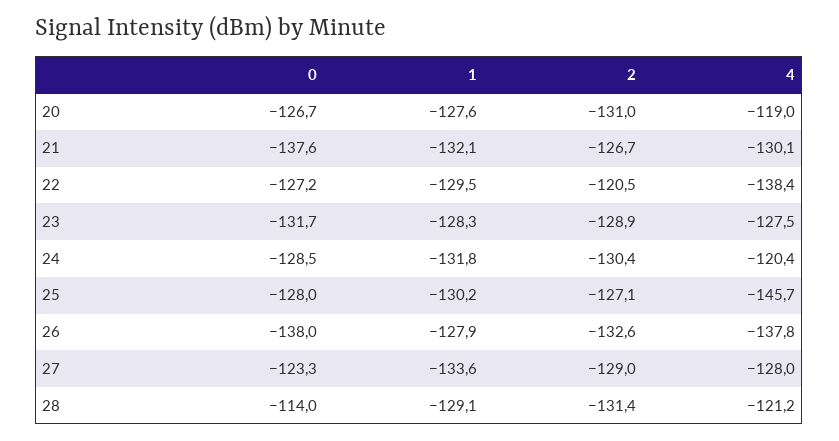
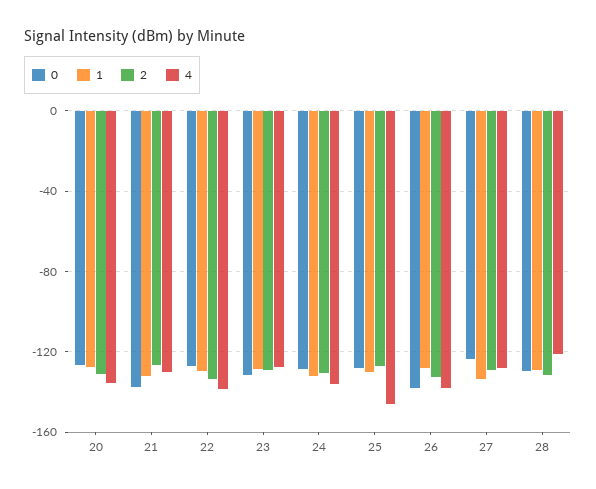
  {
    "0": {
      "20": -126.7,
      "21": -137.6,
      "22": -127.2,
      "23": -131.7,
      "24": -128.5,
      "25": -128,
      "26": -138,
      "27": -123.3,
-     "28": -114
+     "28": -130
    },
    "1": {
      "20": -127.6,
      "21": -132.1,
      "22": -129.5,
      "23": -128.3,
      "24": -131.8,
      "25": -130.2,
      "26": -127.9,
      "27": -133.6,
      "28": -129.1
    },
    "2": {
      "20": -131,
      "21": -126.7,
-     "22": -120.5,
+     "22": -135,
      "23": -128.9,
      "24": -130.4,
      "25": -127.1,
      "26": -132.6,
      "27": -129,
      "28": -131.4
    },
    "4": {
-     "20": -119,
+     "20": -135,
      "21": -130.1,
      "22": -138.4,
      "23": -127.5,
-     "24": -120.4,
+     "24": -135,
      "25": -145.7,
      "26": -137.8,
      "27": -128,
      "28": -121.2
    }
  }

